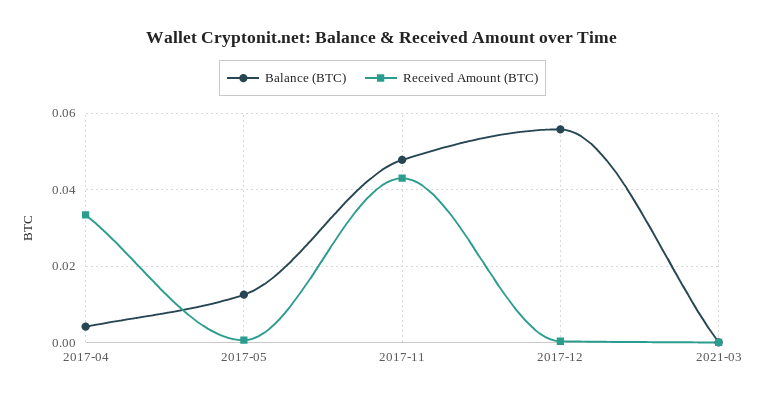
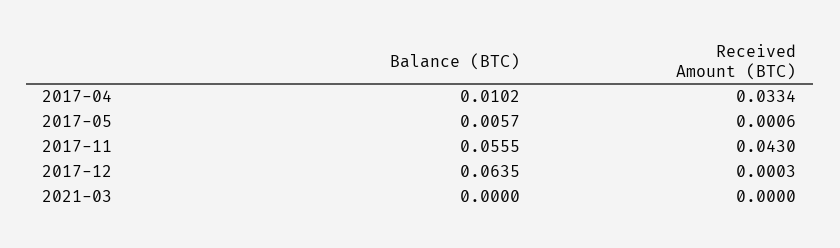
  {
    "Balance (BTC)": {
-     "2017-04": 0.004,
+     "2017-04": 0.0102,
-     "2017-05": 0.012,
+     "2017-05": 0.0057,
-     "2017-11": 0.048,
+     "2017-11": 0.0555,
-     "2017-12": 0.056,
+     "2017-12": 0.0635,
      "2021-03": 0
    },
    "Received Amount (BTC)": {
      "2017-04": 0.0334,
      "2017-05": 0.0006,
      "2017-11": 0.043,
      "2017-12": 0.0003,
      "2021-03": 0
    }
  }

